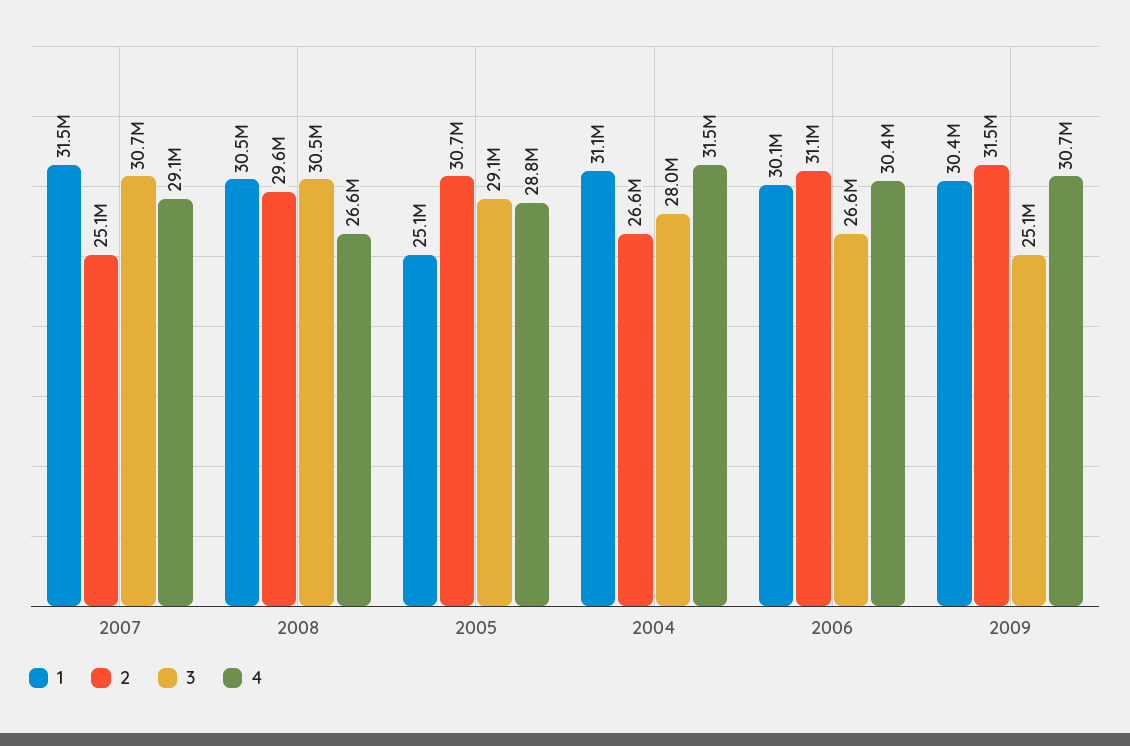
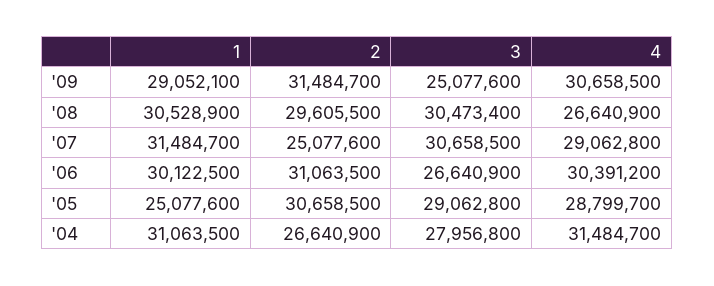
  {
    "1": {
      "2007": 31484700,
      "2008": 30528900,
      "2005": 25077600,
      "2004": 31063500,
      "2006": 30122500,
-     "2009": 30400000
+     "2009": 29052100
    },
    "2": {
      "2007": 25077600,
      "2008": 29605500,
      "2005": 30658500,
      "2004": 26640900,
      "2006": 31063500,
      "2009": 31484700
    },
    "3": {
      "2007": 30658500,
      "2008": 30473400,
      "2005": 29062800,
      "2004": 27956800,
      "2006": 26640900,
      "2009": 25077600
    },
    "4": {
      "2007": 29062800,
      "2008": 26640900,
      "2005": 28799700,
      "2004": 31484700,
      "2006": 30391200,
      "2009": 30658500
    }
  }

